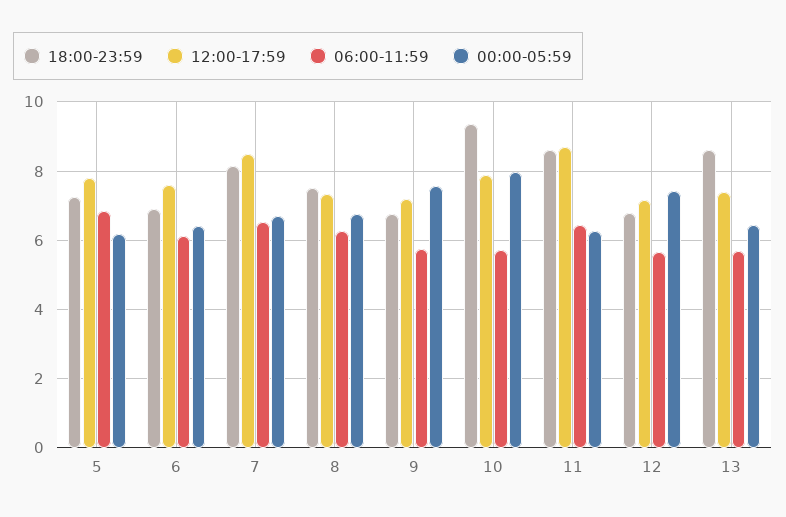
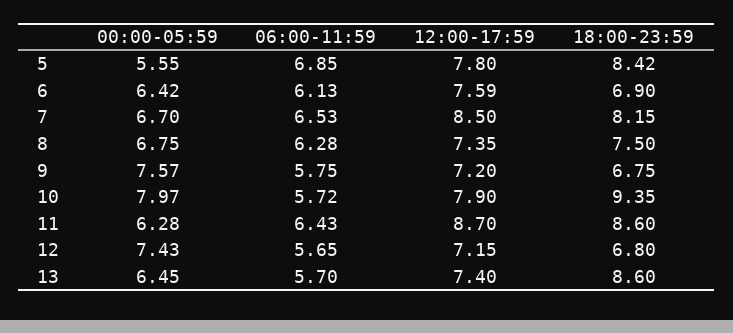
  {
    "18:00-23:59": {
-     "5": 7.2,
+     "5": 8.42,
      "6": 6.9,
      "7": 8.15,
      "8": 7.5,
      "9": 6.75,
      "10": 9.35,
      "11": 8.6,
      "12": 6.8,
      "13": 8.6
    },
    "12:00-17:59": {
      "5": 7.8,
      "6": 7.59,
      "7": 8.5,
      "8": 7.35,
      "9": 7.2,
      "10": 7.9,
      "11": 8.7,
      "12": 7.15,
      "13": 7.4
    },
    "06:00-11:59": {
      "5": 6.85,
      "6": 6.13,
      "7": 6.53,
      "8": 6.28,
      "9": 5.75,
      "10": 5.72,
      "11": 6.43,
      "12": 5.65,
      "13": 5.7
    },
    "00:00-05:59": {
-     "5": 6.2,
+     "5": 5.55,
      "6": 6.42,
      "7": 6.7,
      "8": 6.75,
      "9": 7.57,
      "10": 7.97,
      "11": 6.28,
      "12": 7.43,
      "13": 6.45
    }
  }

